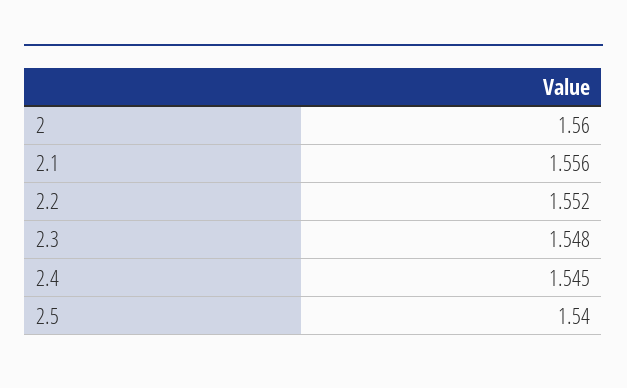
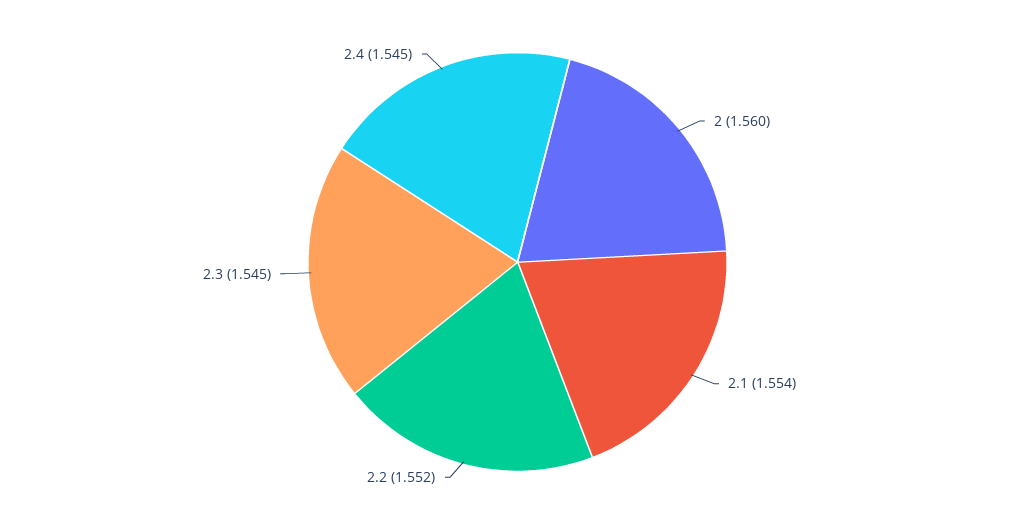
  {
    "2": 1.56,
-   "2.1": 1.556,
+   "2.1": 1.554,
    "2.2": 1.552,
-   "2.3": 1.548,
+   "2.3": 1.545,
-   "2.4": 1.545,
+   "2.4": 1.545
-   "2.5": 1.54
  }

